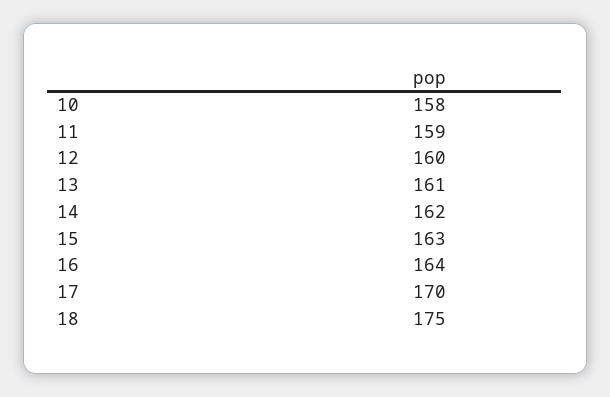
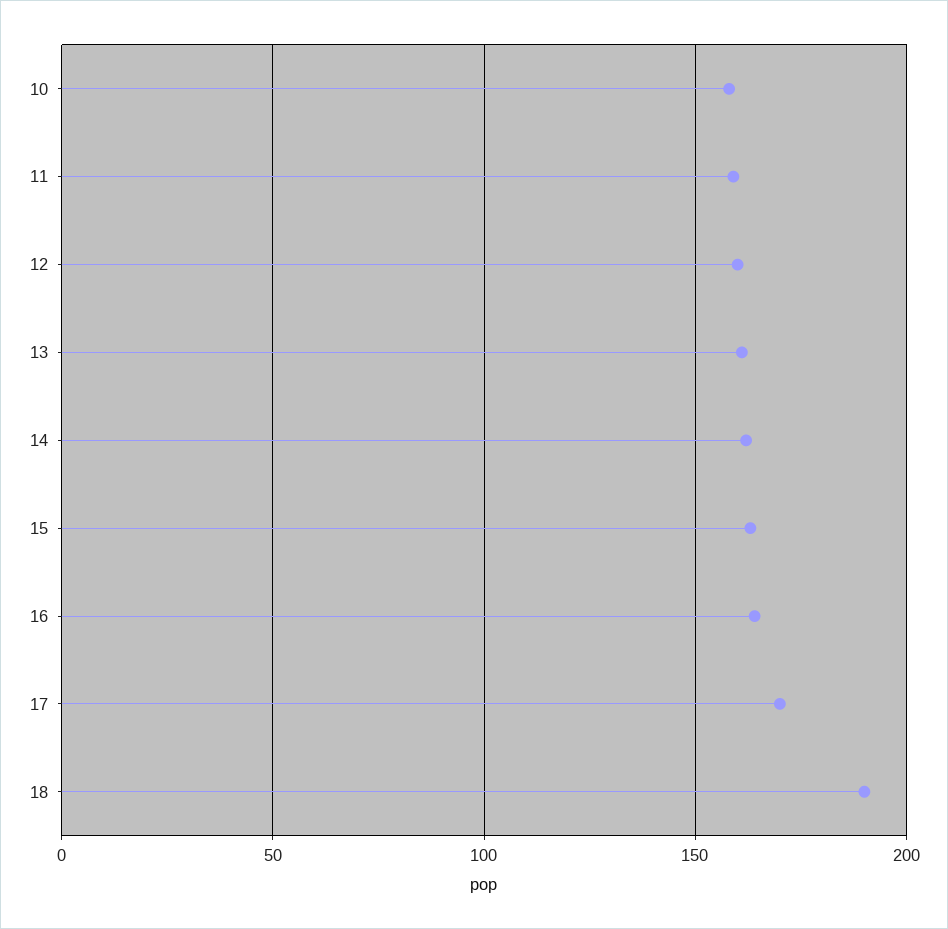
  {
    "10": 158,
    "11": 159,
    "12": 160,
    "13": 161,
    "14": 162,
    "15": 163,
    "16": 164,
    "17": 170,
-   "18": 175
+   "18": 190
  }

